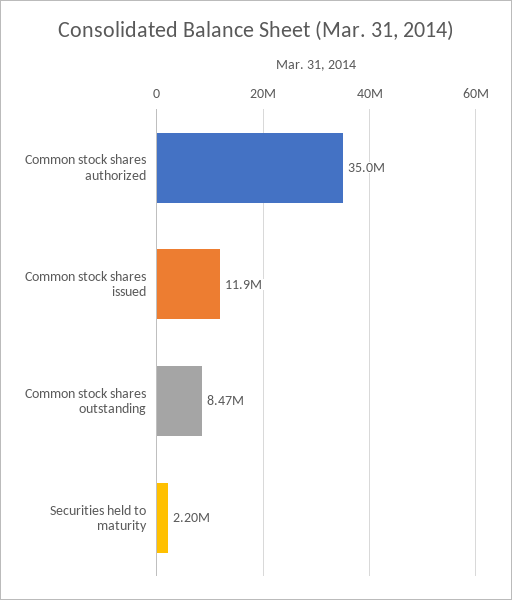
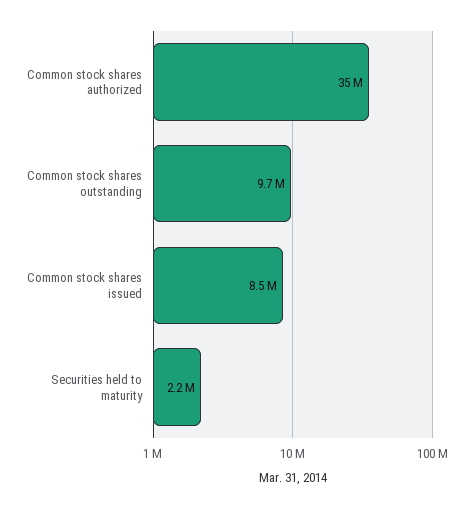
  {
    "Common stock shares authorized": 35000000,
-   "Common stock shares issued": 11900000,
+   "Common stock shares issued": 8500000,
-   "Common stock shares outstanding": 8470000,
+   "Common stock shares outstanding": 9700000,
    "Securities held to maturity": 2200000
  }

